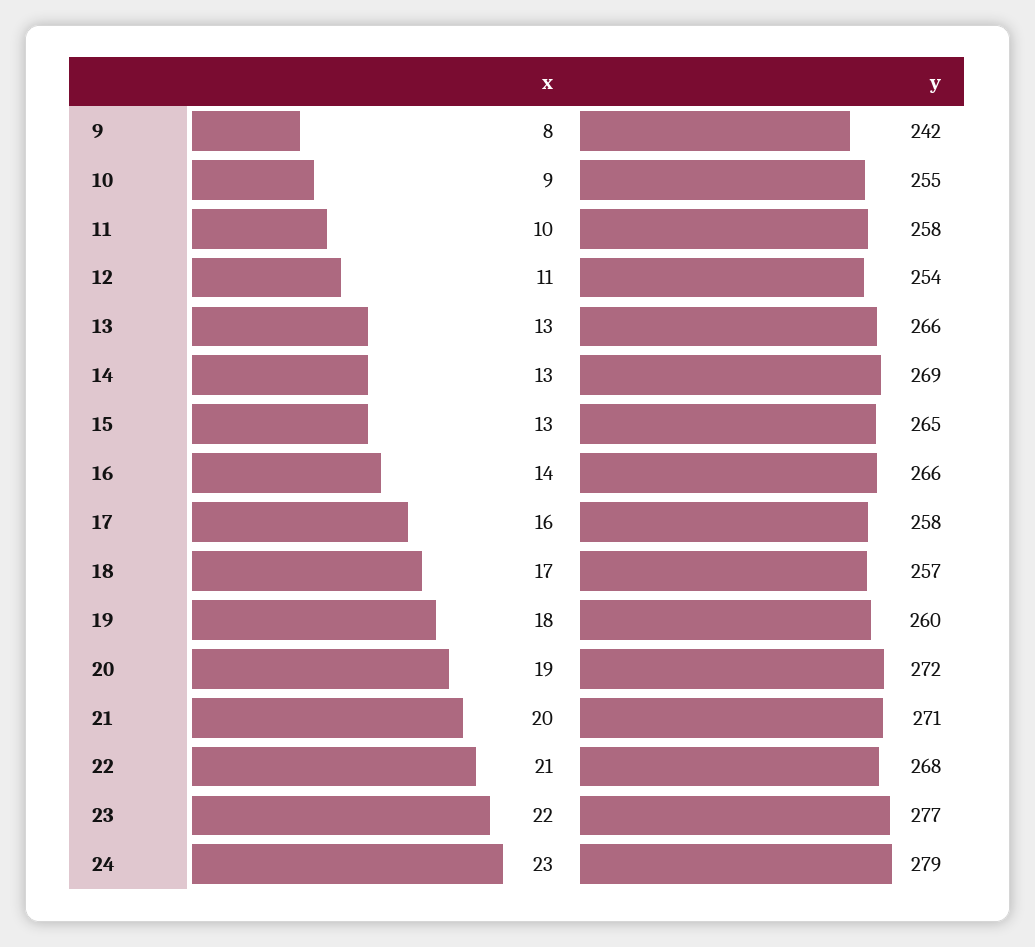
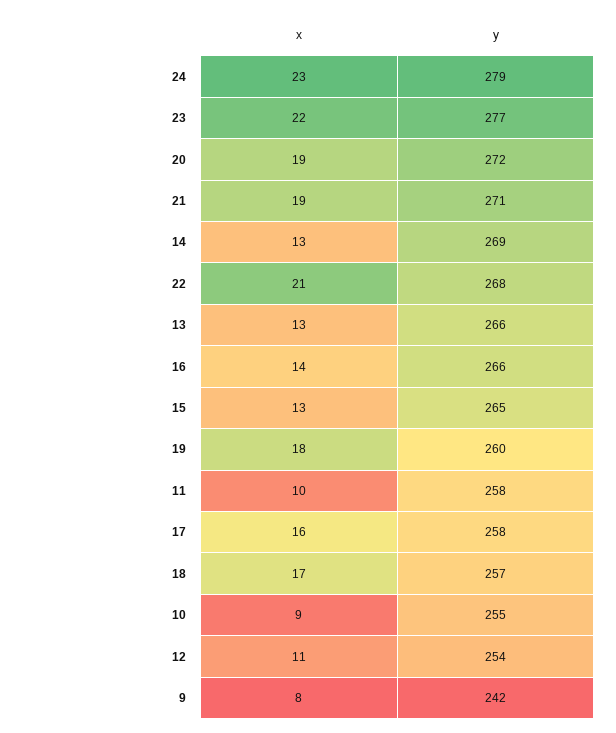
  {
    "x": {
      "9": 8,
      "10": 9,
      "11": 10,
      "12": 11,
      "13": 13,
      "14": 13,
      "15": 13,
      "16": 14,
      "17": 16,
      "18": 17,
      "19": 18,
      "20": 19,
-     "21": 20,
+     "21": 19,
      "22": 21,
      "23": 22,
      "24": 23
    },
    "y": {
      "9": 242,
      "10": 255,
      "11": 258,
      "12": 254,
      "13": 266,
      "14": 269,
      "15": 265,
      "16": 266,
      "17": 258,
      "18": 257,
      "19": 260,
      "20": 272,
      "21": 271,
      "22": 268,
      "23": 277,
      "24": 279
    }
  }

